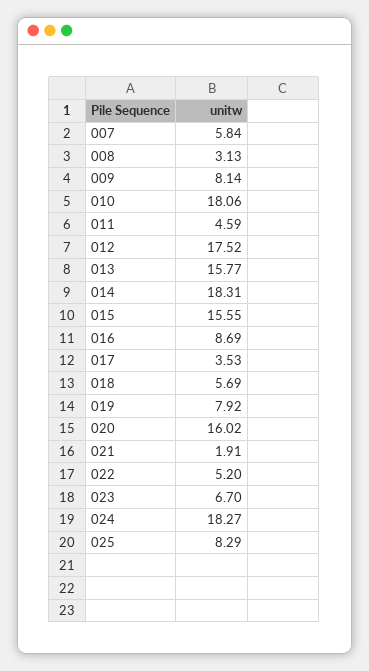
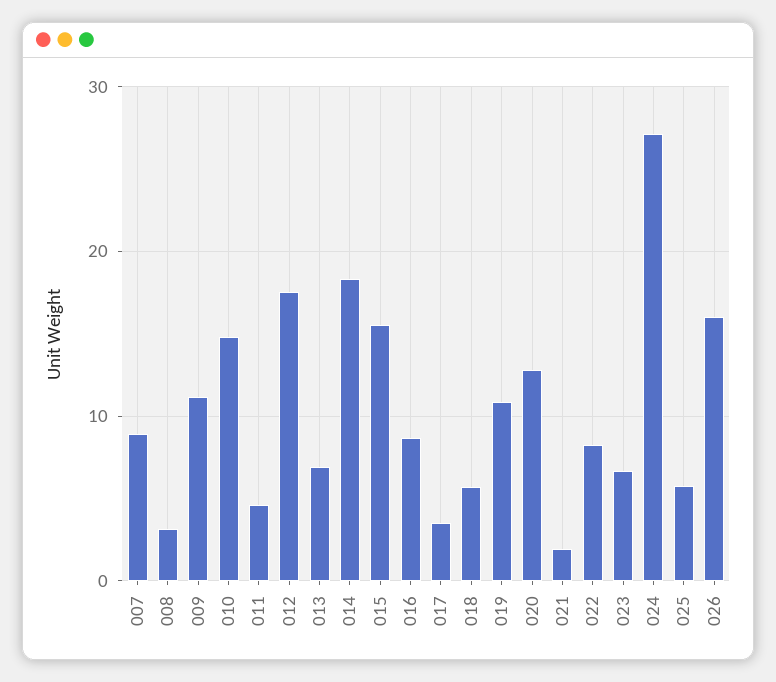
  {
-   "007": 5.84,
+   "007": 9,
    "008": 3.13,
-   "009": 8.14,
+   "009": 11,
-   "010": 18.06,
+   "010": 15,
    "011": 4.59,
    "012": 17.52,
-   "013": 15.77,
+   "013": 7,
    "014": 18.31,
    "015": 15.55,
    "016": 8.69,
    "017": 3.53,
    "018": 5.69,
-   "019": 7.92,
+   "019": 11,
-   "020": 16.02,
+   "020": 13,
    "021": 1.91,
-   "022": 5.2,
+   "022": 8,
    "023": 6.7,
-   "024": 18.27,
+   "024": 27,
-   "025": 8.29
+   "025": 6,
+   "026": 16
  }

